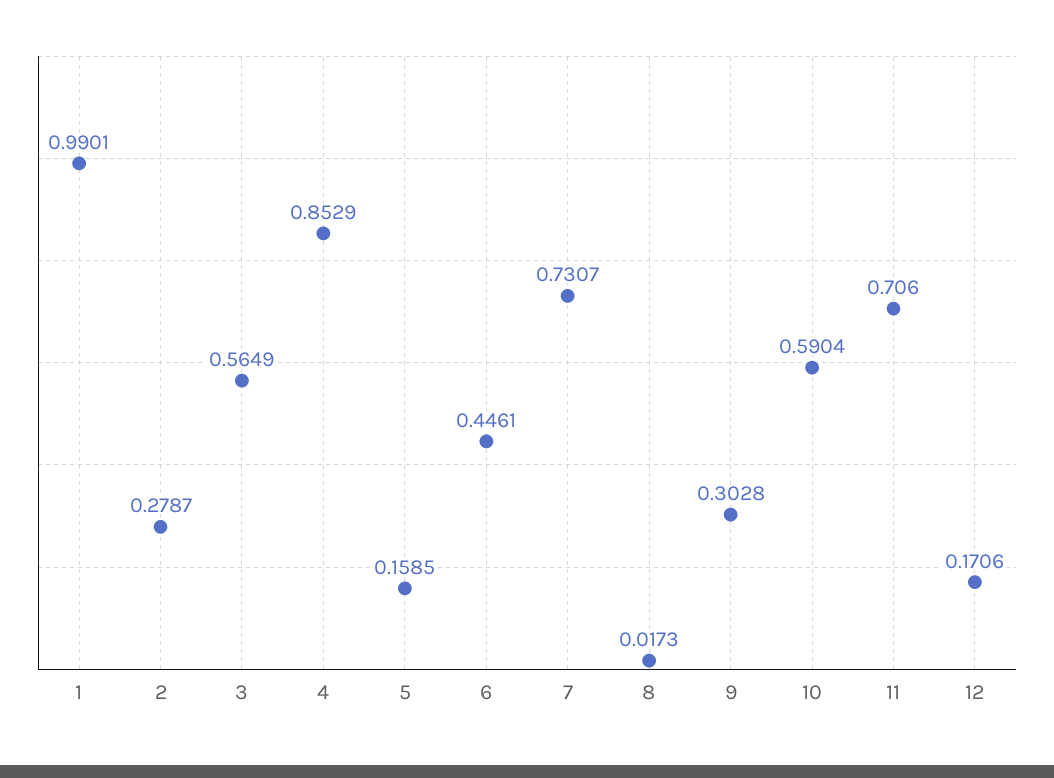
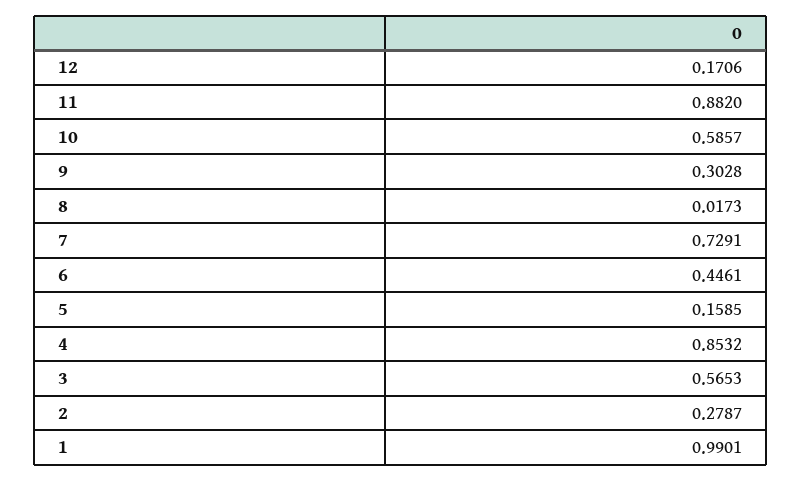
  {
    "1": 0.9901,
    "2": 0.2787,
-   "3": 0.5649,
+   "3": 0.5653,
-   "4": 0.8529,
+   "4": 0.8532,
    "5": 0.1585,
    "6": 0.4461,
-   "7": 0.7307,
+   "7": 0.7291,
    "8": 0.0173,
    "9": 0.3028,
-   "10": 0.5904,
+   "10": 0.5857,
-   "11": 0.706,
+   "11": 0.882,
    "12": 0.1706
  }

